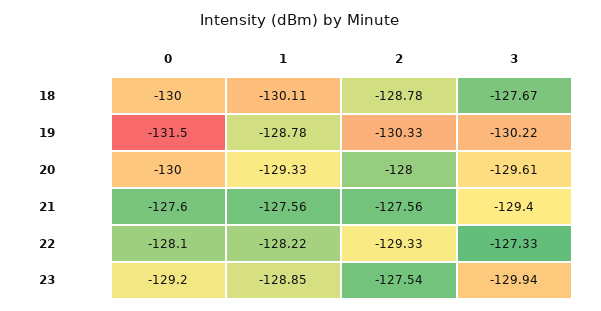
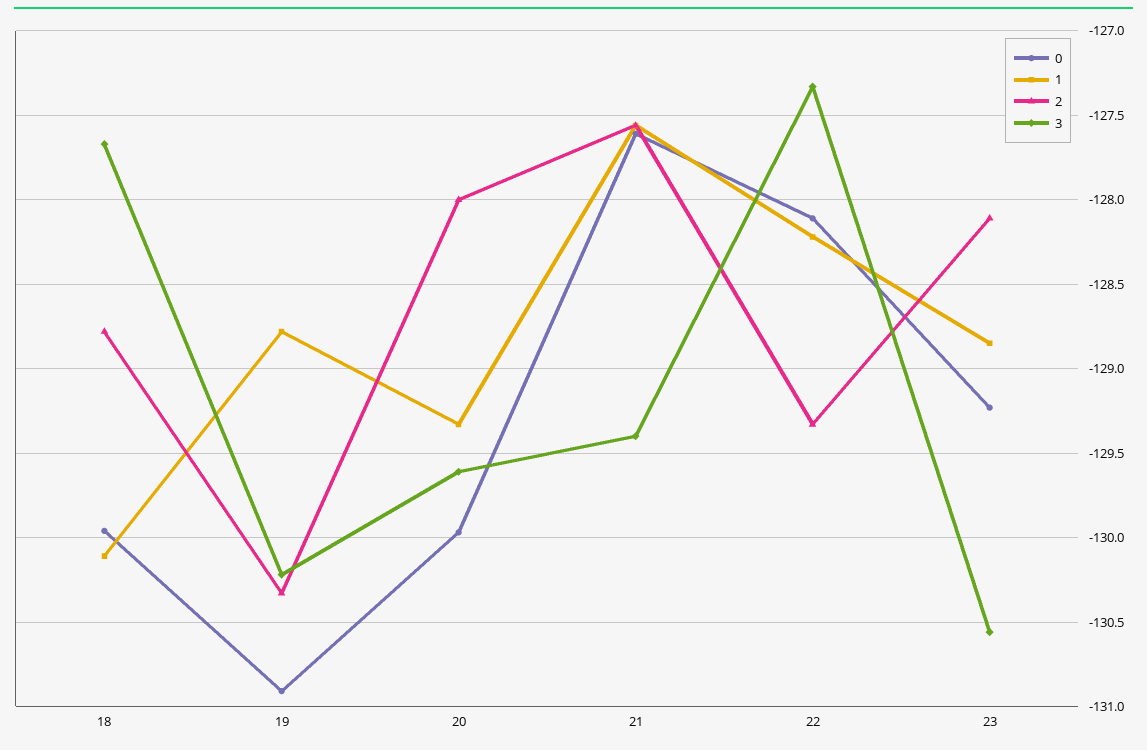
  {
    "0": {
      "18": -130,
-     "19": -131.5,
+     "19": -130.9,
      "20": -130,
      "21": -127.6,
      "22": -128.1,
      "23": -129.2
    },
    "1": {
      "18": -130.11,
      "19": -128.78,
      "20": -129.33,
      "21": -127.56,
      "22": -128.22,
      "23": -128.85
    },
    "2": {
      "18": -128.78,
      "19": -130.33,
      "20": -128,
      "21": -127.56,
      "22": -129.33,
-     "23": -127.54
+     "23": -128.1
    },
    "3": {
      "18": -127.67,
      "19": -130.22,
      "20": -129.61,
      "21": -129.4,
      "22": -127.33,
-     "23": -129.94
+     "23": -130.55
    }
  }

